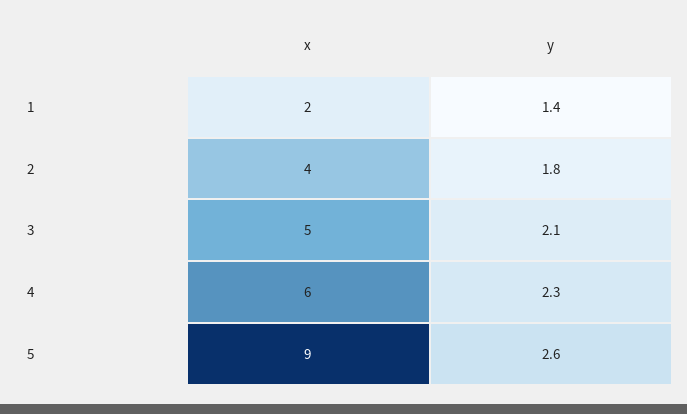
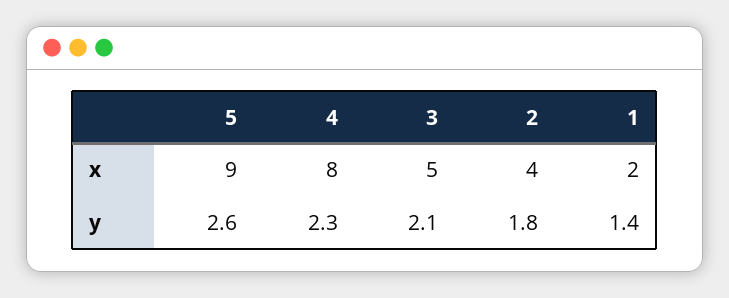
  {
    "x": {
      "1": 2,
      "2": 4,
      "3": 5,
-     "4": 6,
+     "4": 8,
      "5": 9
    },
    "y": {
      "1": 1.4,
      "2": 1.8,
      "3": 2.1,
      "4": 2.3,
      "5": 2.6
    }
  }

